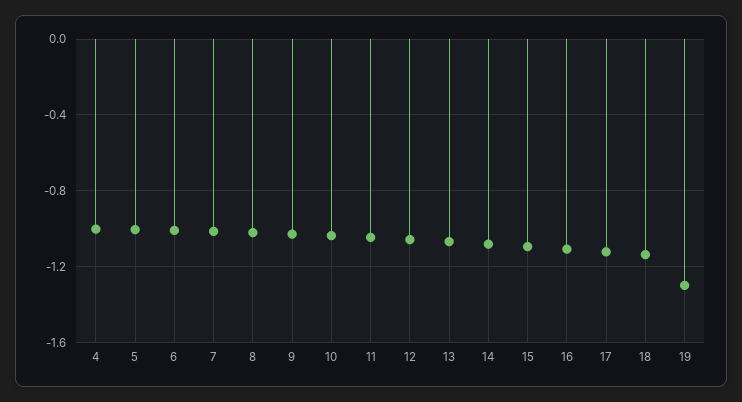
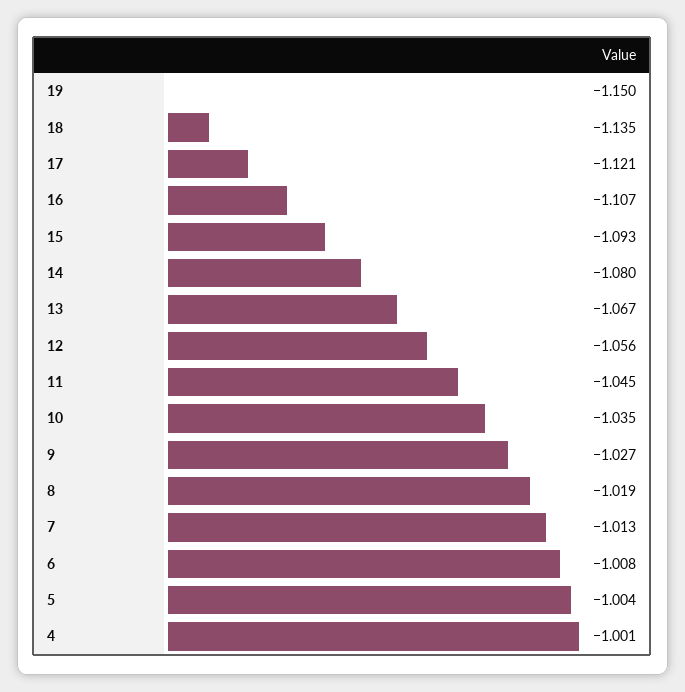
  {
    "4": -1.001,
    "5": -1.004,
    "6": -1.008,
    "7": -1.013,
    "8": -1.019,
    "9": -1.027,
    "10": -1.035,
    "11": -1.045,
    "12": -1.056,
    "13": -1.067,
    "14": -1.08,
    "15": -1.093,
    "16": -1.107,
    "17": -1.121,
    "18": -1.135,
-   "19": -1.3
+   "19": -1.15
  }

